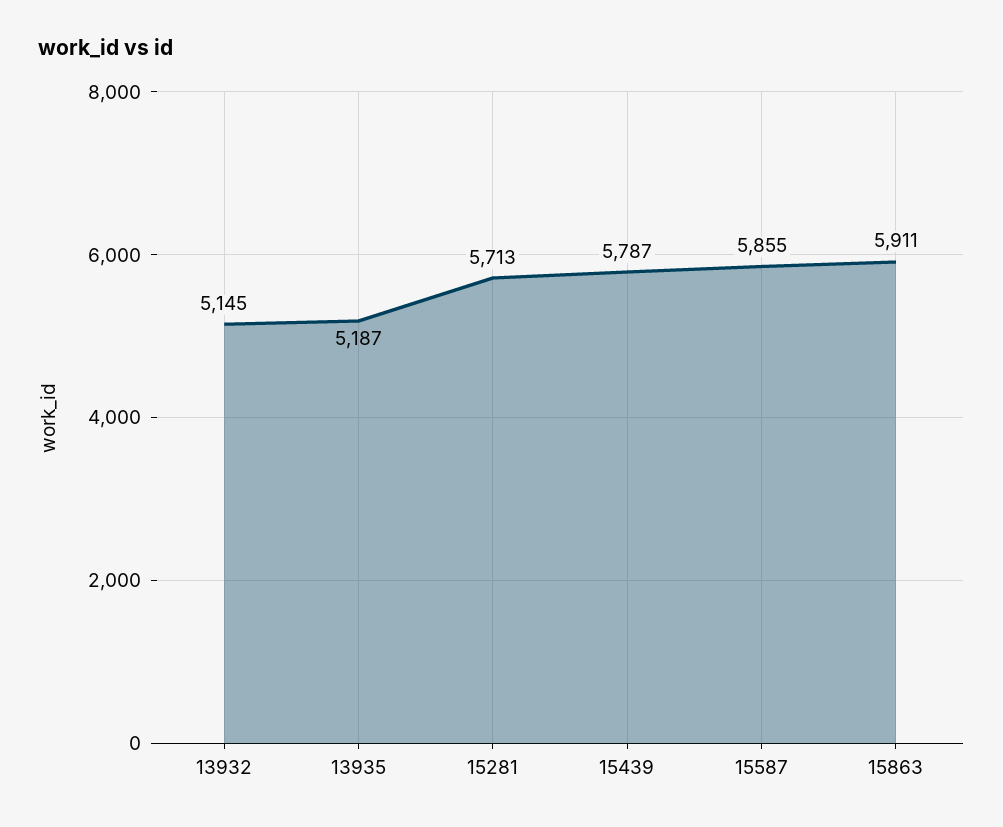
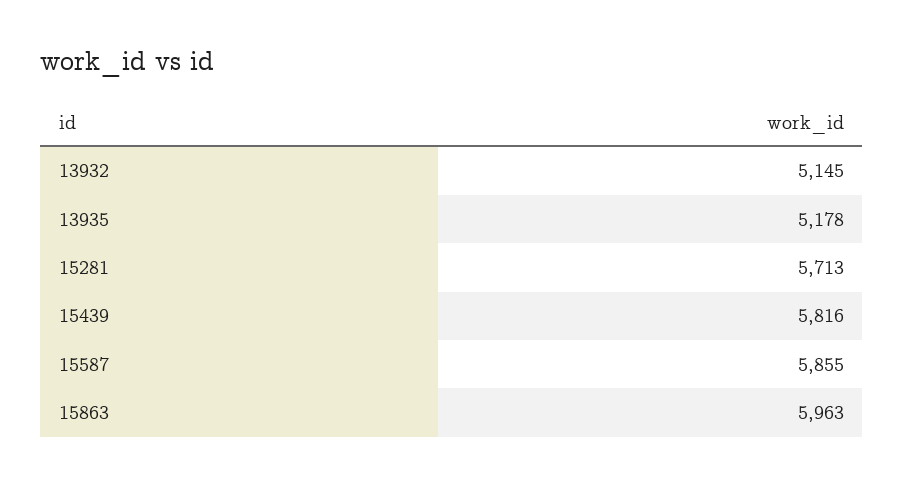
  {
    "13932": 5145,
-   "13935": 5187,
+   "13935": 5178,
    "15281": 5713,
-   "15439": 5787,
+   "15439": 5816,
    "15587": 5855,
-   "15863": 5911
+   "15863": 5963
  }

